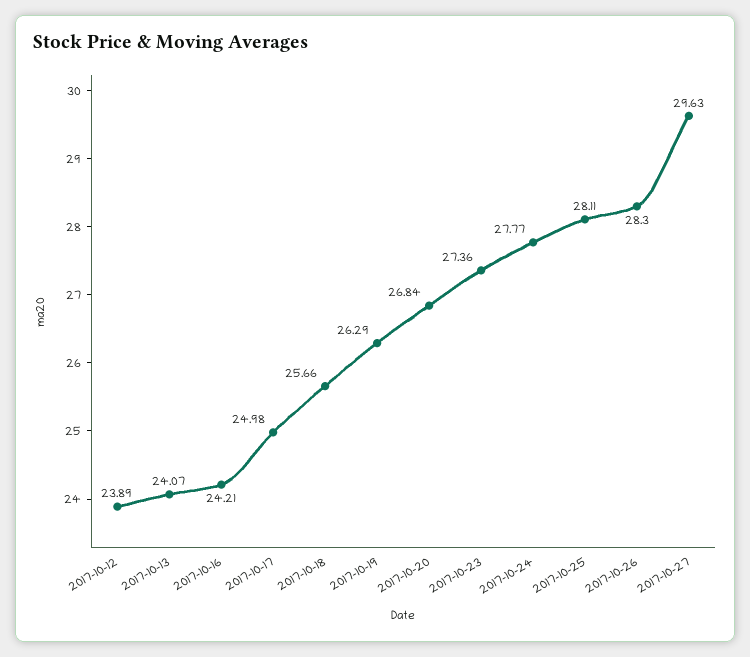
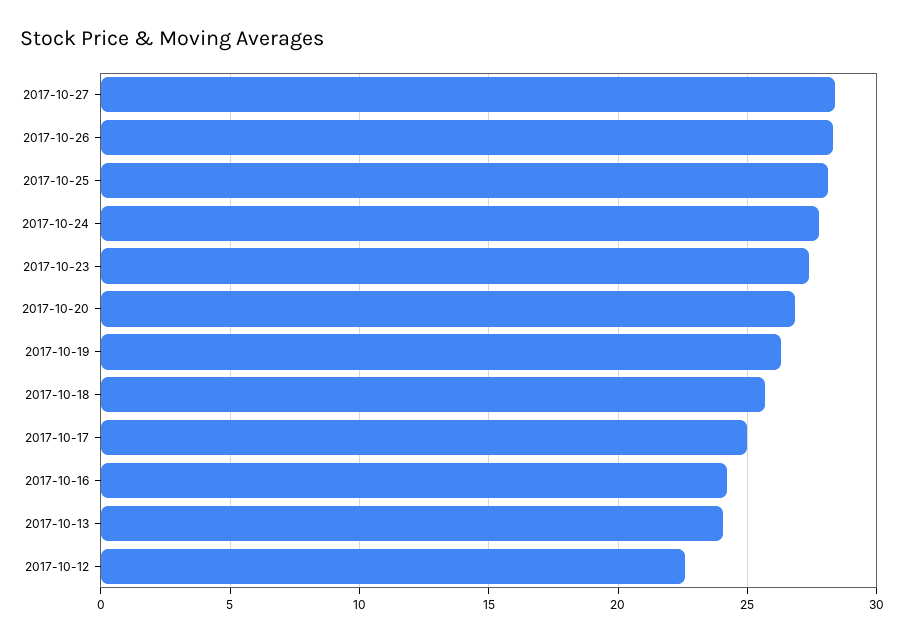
  {
-   "2017-10-12": 23.89,
+   "2017-10-12": 22.5,
    "2017-10-13": 24.07,
    "2017-10-16": 24.21,
    "2017-10-17": 24.98,
    "2017-10-18": 25.66,
    "2017-10-19": 26.29,
    "2017-10-20": 26.84,
    "2017-10-23": 27.36,
    "2017-10-24": 27.77,
    "2017-10-25": 28.11,
    "2017-10-26": 28.3,
-   "2017-10-27": 29.63
+   "2017-10-27": 28.5
  }

